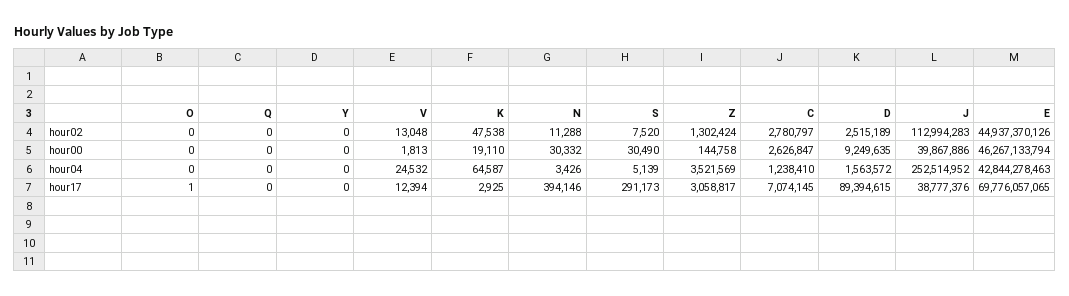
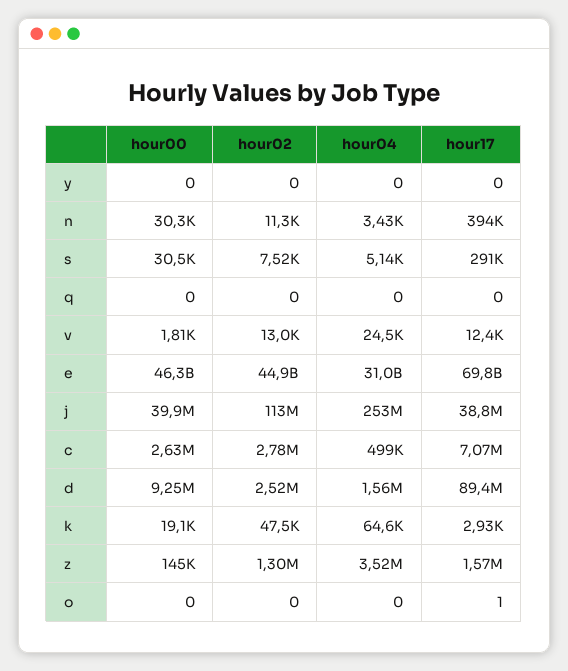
  {
    "O": {
      "hour02": 0,
      "hour00": 0,
      "hour04": 0,
      "hour17": 1
    },
    "Q": {
      "hour02": 0,
      "hour00": 0,
      "hour04": 0,
      "hour17": 0
    },
    "Y": {
      "hour02": 0,
      "hour00": 0,
      "hour04": 0,
      "hour17": 0
    },
    "V": {
      "hour02": 13048,
      "hour00": 1813,
      "hour04": 24532,
      "hour17": 12394
    },
    "K": {
      "hour02": 47538,
      "hour00": 19110,
      "hour04": 64587,
      "hour17": 2925
    },
    "N": {
      "hour02": 11288,
      "hour00": 30332,
      "hour04": 3426,
      "hour17": 394146
    },
    "S": {
      "hour02": 7520,
      "hour00": 30490,
      "hour04": 5139,
      "hour17": 291173
    },
    "Z": {
      "hour02": 1302424,
      "hour00": 144758,
      "hour04": 3521569,
-     "hour17": 3058817
+     "hour17": 1570000
    },
    "C": {
      "hour02": 2780797,
      "hour00": 2626847,
-     "hour04": 1238410,
+     "hour04": 499000,
      "hour17": 7074145
    },
    "D": {
      "hour02": 2515189,
      "hour00": 9249635,
      "hour04": 1563572,
      "hour17": 89394615
    },
    "J": {
      "hour02": 112994283,
      "hour00": 39867886,
      "hour04": 252514952,
      "hour17": 38777376
    },
    "E": {
      "hour02": 44937370126,
      "hour00": 46267133794,
-     "hour04": 42844278463,
+     "hour04": 31000000000,
      "hour17": 69776057065
    }
  }

